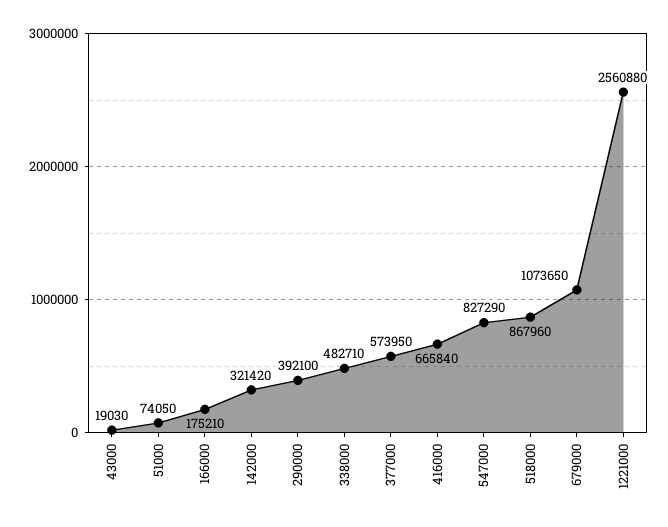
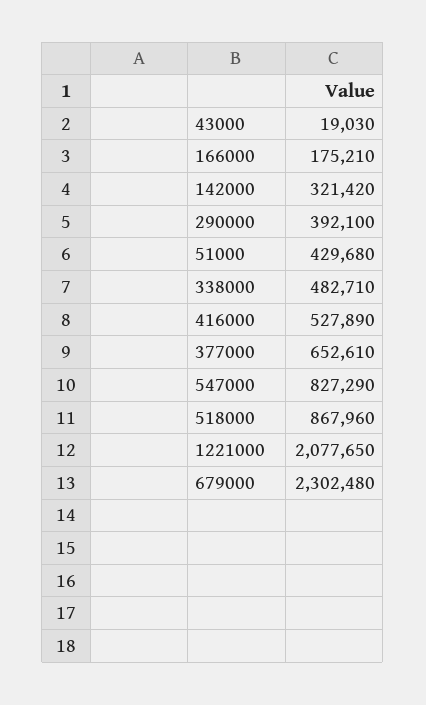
  {
    "43000": 19030,
-   "51000": 74050,
+   "51000": 429680,
    "166000": 175210,
    "142000": 321420,
    "290000": 392100,
    "338000": 482710,
-   "377000": 573950,
+   "377000": 652610,
-   "416000": 665840,
+   "416000": 527890,
    "547000": 827290,
    "518000": 867960,
-   "679000": 1073650,
+   "679000": 2302480,
-   "1221000": 2560880
+   "1221000": 2077650
  }

